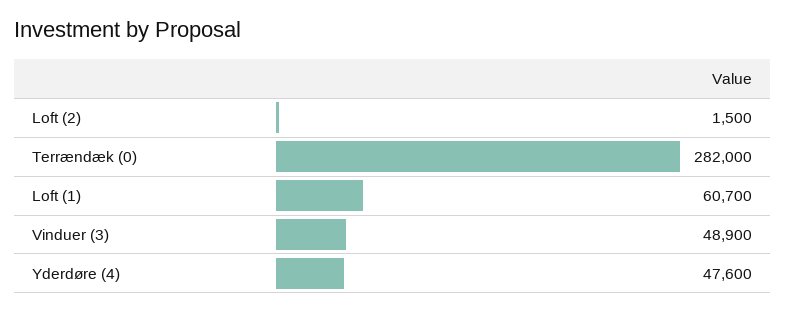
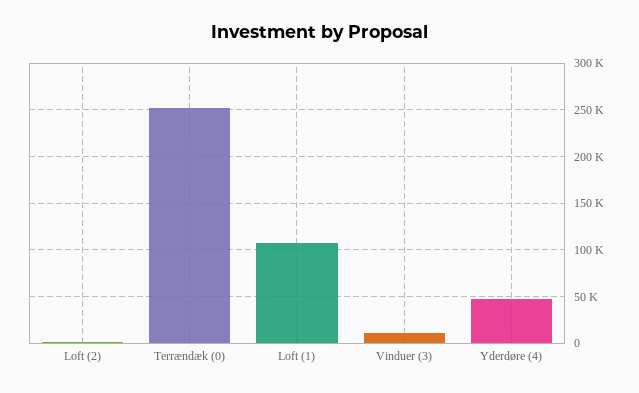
  {
    "Loft (2)": 1500,
-   "Terrændæk (0)": 282000,
+   "Terrændæk (0)": 250000,
-   "Loft (1)": 60700,
+   "Loft (1)": 110000,
-   "Vinduer (3)": 48900,
+   "Vinduer (3)": 10000,
    "Yderdøre (4)": 47600
  }

